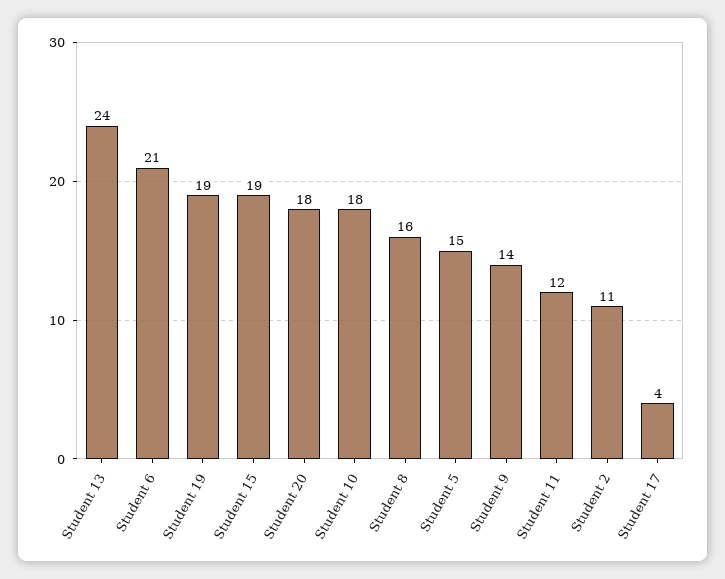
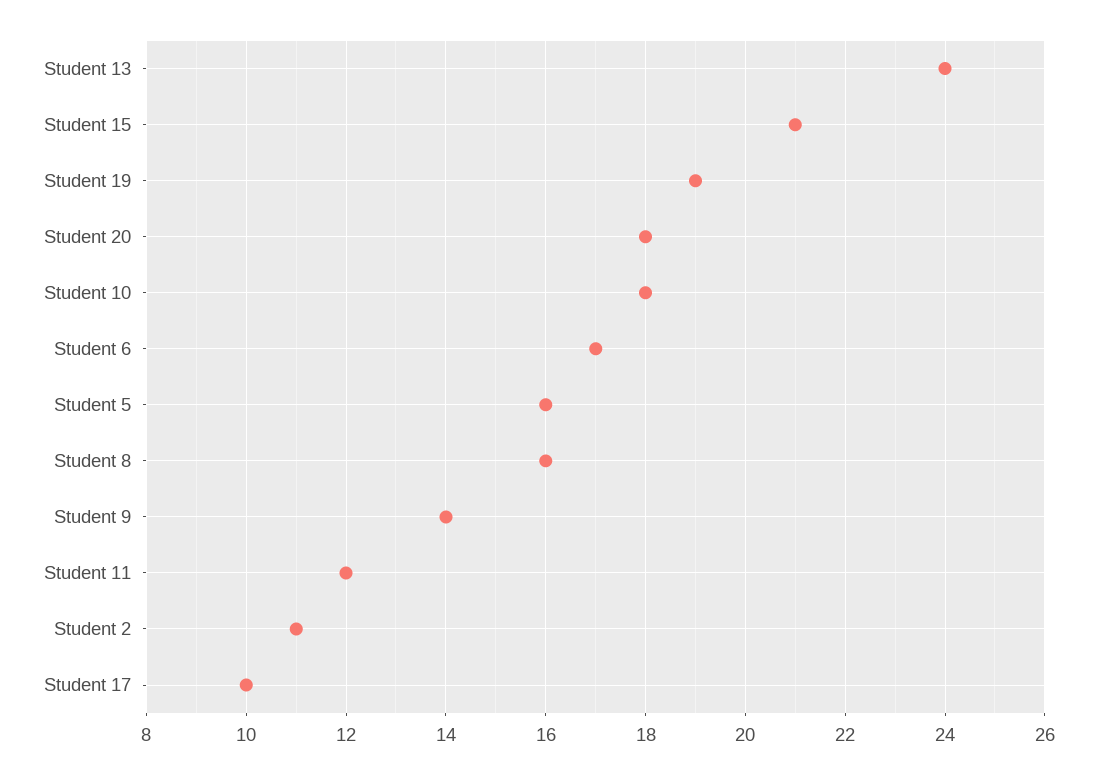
  {
    "Student 13": 24,
-   "Student 6": 21,
+   "Student 6": 17,
    "Student 19": 19,
-   "Student 15": 19,
+   "Student 15": 21,
    "Student 20": 18,
    "Student 10": 18,
    "Student 8": 16,
-   "Student 5": 15,
+   "Student 5": 16,
    "Student 9": 14,
    "Student 11": 12,
    "Student 2": 11,
-   "Student 17": 4
+   "Student 17": 10
  }

